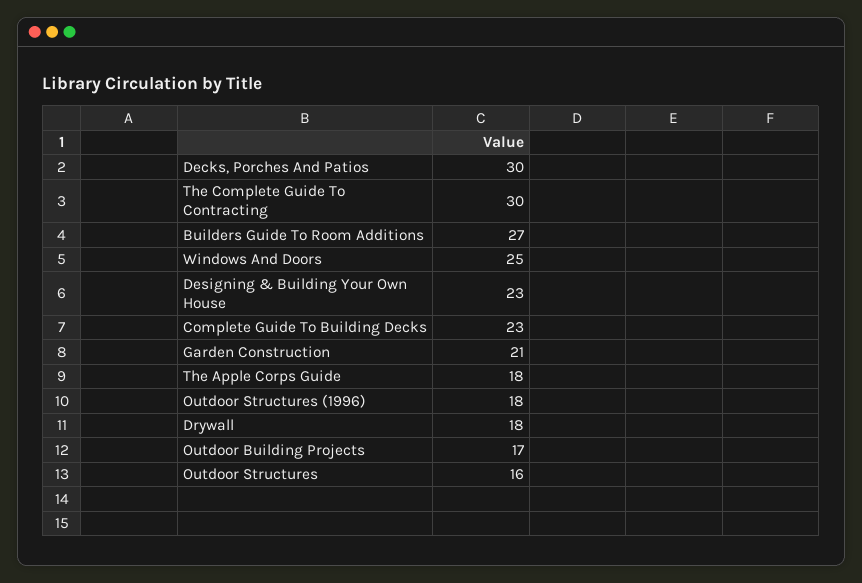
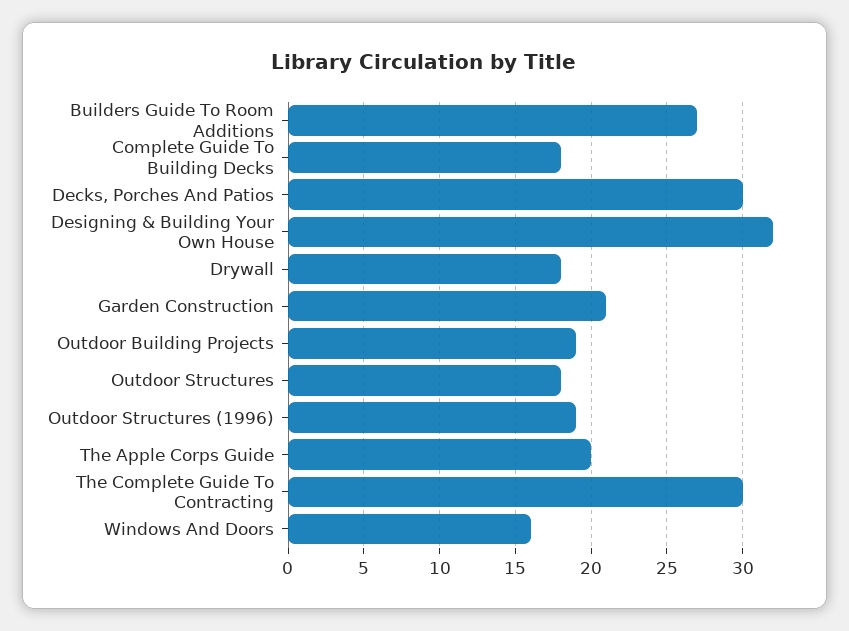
  {
    "Decks, Porches And Patios": 30,
    "The Complete Guide To Contracting": 30,
    "Builders Guide To Room Additions": 27,
-   "Windows And Doors": 25,
+   "Windows And Doors": 16,
-   "Designing & Building Your Own House": 23,
+   "Designing & Building Your Own House": 32,
-   "Complete Guide To Building Decks": 23,
+   "Complete Guide To Building Decks": 18,
    "Garden Construction": 21,
-   "The Apple Corps Guide": 18,
+   "The Apple Corps Guide": 20,
-   "Outdoor Structures (1996)": 18,
+   "Outdoor Structures (1996)": 19,
    "Drywall": 18,
-   "Outdoor Building Projects": 17,
+   "Outdoor Building Projects": 19,
-   "Outdoor Structures": 16
+   "Outdoor Structures": 18
  }

